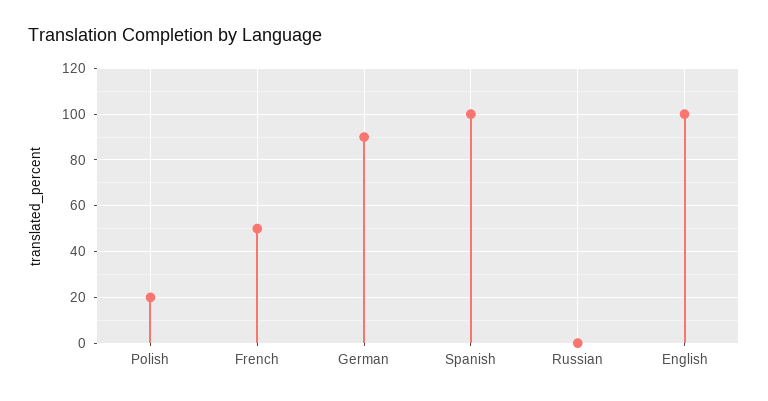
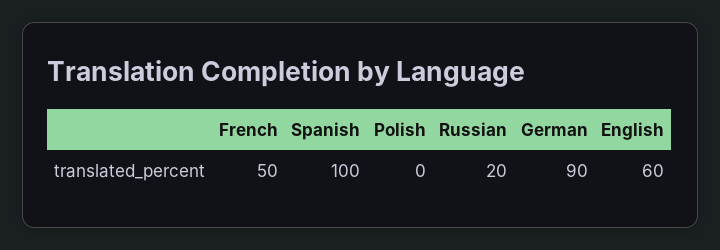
  {
-   "Polish": 20,
+   "Polish": 0,
    "French": 50,
    "German": 90,
    "Spanish": 100,
-   "Russian": 0,
+   "Russian": 20,
-   "English": 100
+   "English": 60
  }

